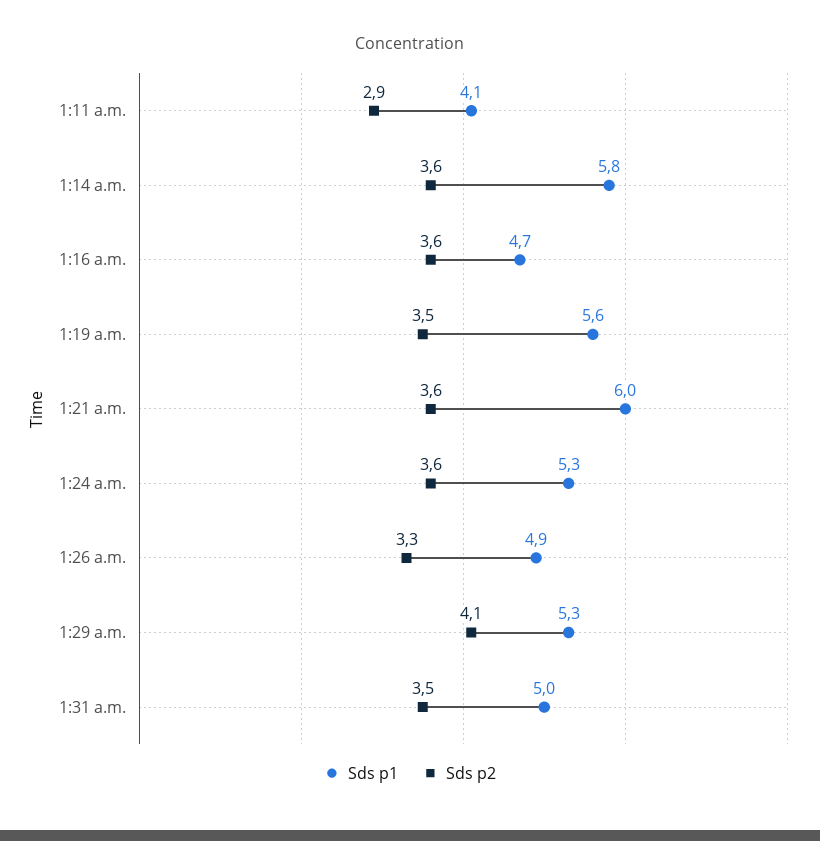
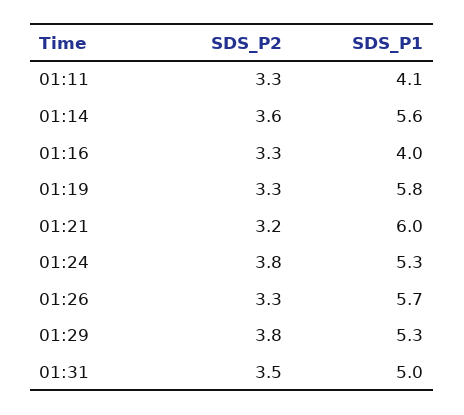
  {
    "Sds p1": {
      "1:11 a.m.": 4.1,
-     "1:14 a.m.": 5.8,
+     "1:14 a.m.": 5.6,
-     "1:16 a.m.": 4.7,
+     "1:16 a.m.": 4,
-     "1:19 a.m.": 5.6,
+     "1:19 a.m.": 5.8,
      "1:21 a.m.": 6,
      "1:24 a.m.": 5.3,
-     "1:26 a.m.": 4.9,
+     "1:26 a.m.": 5.7,
      "1:29 a.m.": 5.3,
      "1:31 a.m.": 5
    },
    "Sds p2": {
-     "1:11 a.m.": 2.9,
+     "1:11 a.m.": 3.3,
      "1:14 a.m.": 3.6,
-     "1:16 a.m.": 3.6,
+     "1:16 a.m.": 3.3,
-     "1:19 a.m.": 3.5,
+     "1:19 a.m.": 3.3,
-     "1:21 a.m.": 3.6,
+     "1:21 a.m.": 3.2,
-     "1:24 a.m.": 3.6,
+     "1:24 a.m.": 3.8,
      "1:26 a.m.": 3.3,
-     "1:29 a.m.": 4.1,
+     "1:29 a.m.": 3.8,
      "1:31 a.m.": 3.5
    }
  }

